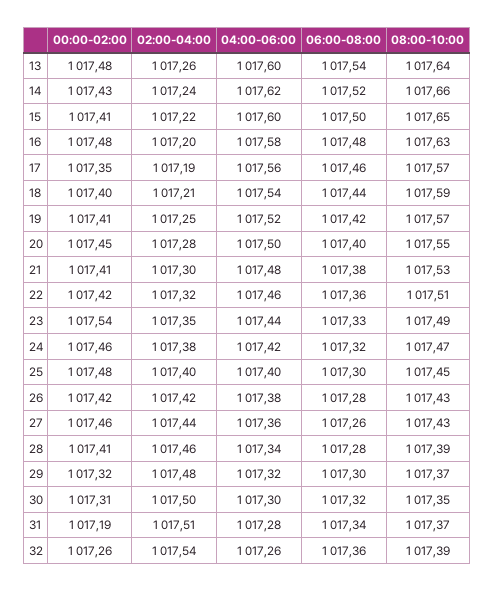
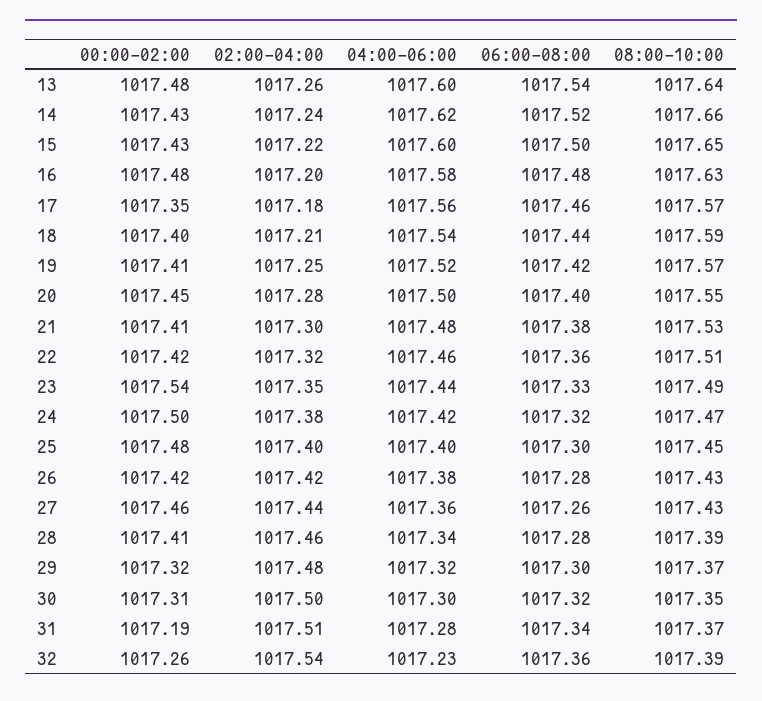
  {
    "00:00-02:00": {
      "13": 1017.48,
      "14": 1017.43,
-     "15": 1017.41,
+     "15": 1017.43,
      "16": 1017.48,
      "17": 1017.35,
      "18": 1017.4,
      "19": 1017.41,
      "20": 1017.45,
      "21": 1017.41,
      "22": 1017.42,
      "23": 1017.54,
-     "24": 1017.46,
+     "24": 1017.5,
      "25": 1017.48,
      "26": 1017.42,
      "27": 1017.46,
      "28": 1017.41,
      "29": 1017.32,
      "30": 1017.31,
      "31": 1017.19,
      "32": 1017.26
    },
    "02:00-04:00": {
      "13": 1017.26,
      "14": 1017.24,
      "15": 1017.22,
      "16": 1017.2,
-     "17": 1017.19,
+     "17": 1017.18,
      "18": 1017.21,
      "19": 1017.25,
      "20": 1017.28,
      "21": 1017.3,
      "22": 1017.32,
      "23": 1017.35,
      "24": 1017.38,
      "25": 1017.4,
      "26": 1017.42,
      "27": 1017.44,
      "28": 1017.46,
      "29": 1017.48,
      "30": 1017.5,
      "31": 1017.51,
      "32": 1017.54
    },
    "04:00-06:00": {
      "13": 1017.6,
      "14": 1017.62,
      "15": 1017.6,
      "16": 1017.58,
      "17": 1017.56,
      "18": 1017.54,
      "19": 1017.52,
      "20": 1017.5,
      "21": 1017.48,
      "22": 1017.46,
      "23": 1017.44,
      "24": 1017.42,
      "25": 1017.4,
      "26": 1017.38,
      "27": 1017.36,
      "28": 1017.34,
      "29": 1017.32,
      "30": 1017.3,
      "31": 1017.28,
-     "32": 1017.26
+     "32": 1017.23
    },
    "06:00-08:00": {
      "13": 1017.54,
      "14": 1017.52,
      "15": 1017.5,
      "16": 1017.48,
      "17": 1017.46,
      "18": 1017.44,
      "19": 1017.42,
      "20": 1017.4,
      "21": 1017.38,
      "22": 1017.36,
      "23": 1017.33,
      "24": 1017.32,
      "25": 1017.3,
      "26": 1017.28,
      "27": 1017.26,
      "28": 1017.28,
      "29": 1017.3,
      "30": 1017.32,
      "31": 1017.34,
      "32": 1017.36
    },
    "08:00-10:00": {
      "13": 1017.64,
      "14": 1017.66,
      "15": 1017.65,
      "16": 1017.63,
      "17": 1017.57,
      "18": 1017.59,
      "19": 1017.57,
      "20": 1017.55,
      "21": 1017.53,
      "22": 1017.51,
      "23": 1017.49,
      "24": 1017.47,
      "25": 1017.45,
      "26": 1017.43,
      "27": 1017.43,
      "28": 1017.39,
      "29": 1017.37,
      "30": 1017.35,
      "31": 1017.37,
      "32": 1017.39
    }
  }

